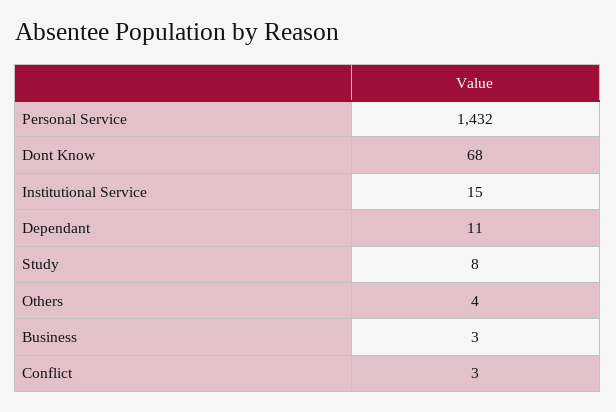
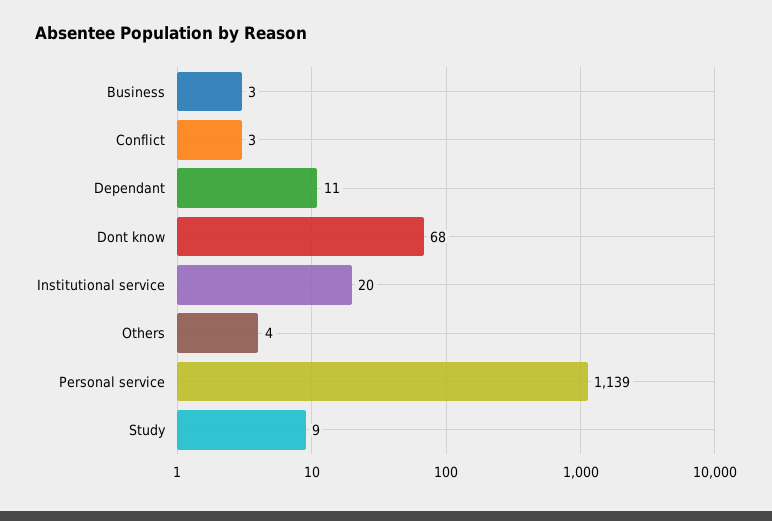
  {
-   "Personal Service": 1432,
+   "Personal Service": 1139,
    "Dont Know": 68,
-   "Institutional Service": 15,
+   "Institutional Service": 20,
    "Dependant": 11,
-   "Study": 8,
+   "Study": 9,
    "Others": 4,
    "Business": 3,
    "Conflict": 3
  }

